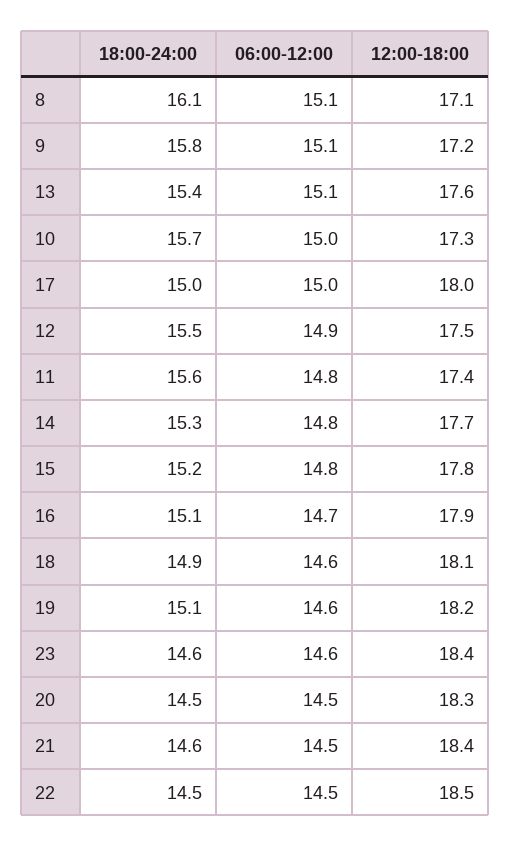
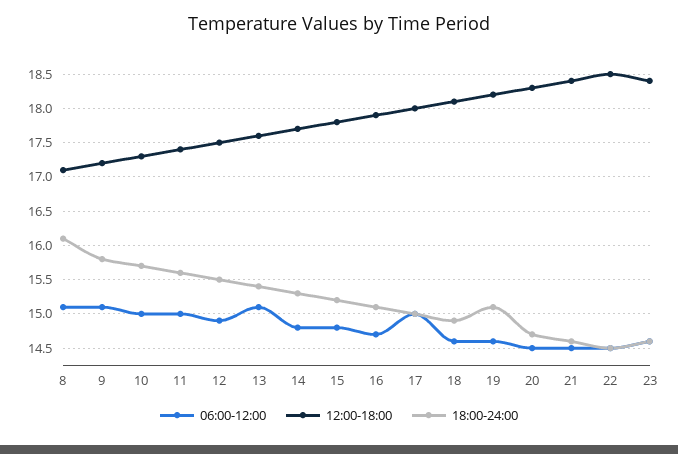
  {
    "18:00-24:00": {
      "8": 16.1,
      "9": 15.8,
      "13": 15.4,
      "10": 15.7,
      "17": 15,
      "12": 15.5,
      "11": 15.6,
      "14": 15.3,
      "15": 15.2,
      "16": 15.1,
      "18": 14.9,
      "19": 15.1,
      "23": 14.6,
-     "20": 14.5,
+     "20": 14.7,
      "21": 14.6,
      "22": 14.5
    },
    "06:00-12:00": {
      "8": 15.1,
      "9": 15.1,
      "13": 15.1,
      "10": 15,
      "17": 15,
      "12": 14.9,
-     "11": 14.8,
+     "11": 15,
      "14": 14.8,
      "15": 14.8,
      "16": 14.7,
      "18": 14.6,
      "19": 14.6,
      "23": 14.6,
      "20": 14.5,
      "21": 14.5,
      "22": 14.5
    },
    "12:00-18:00": {
      "8": 17.1,
      "9": 17.2,
      "13": 17.6,
      "10": 17.3,
      "17": 18,
      "12": 17.5,
      "11": 17.4,
      "14": 17.7,
      "15": 17.8,
      "16": 17.9,
      "18": 18.1,
      "19": 18.2,
      "23": 18.4,
      "20": 18.3,
      "21": 18.4,
      "22": 18.5
    }
  }

